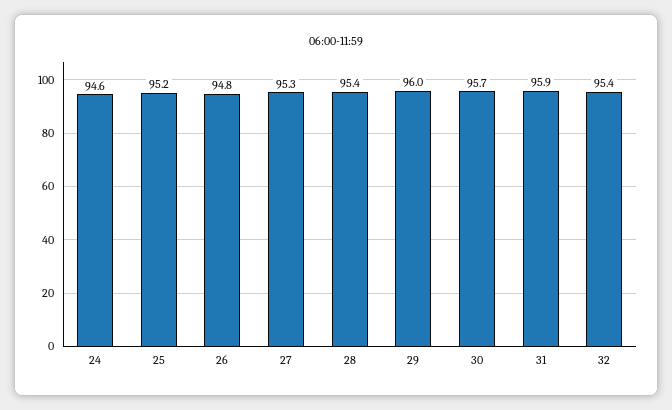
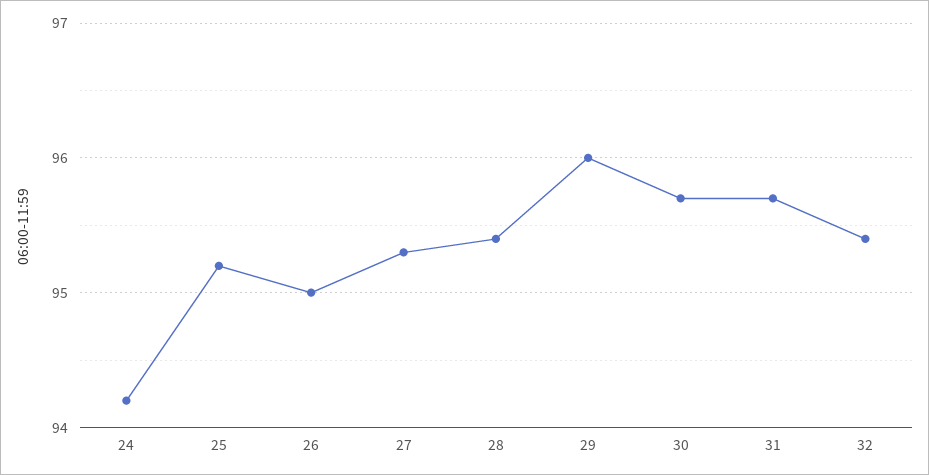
  {
-   "24": 94.6,
+   "24": 94.2,
    "25": 95.2,
-   "26": 94.8,
+   "26": 95,
    "27": 95.3,
    "28": 95.4,
    "29": 96,
    "30": 95.7,
-   "31": 95.9,
+   "31": 95.7,
    "32": 95.4
  }

